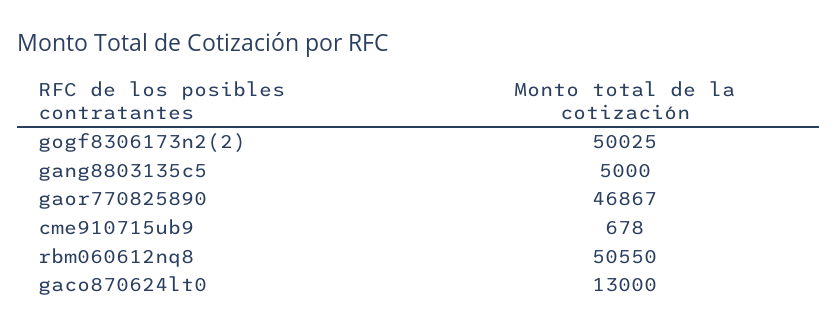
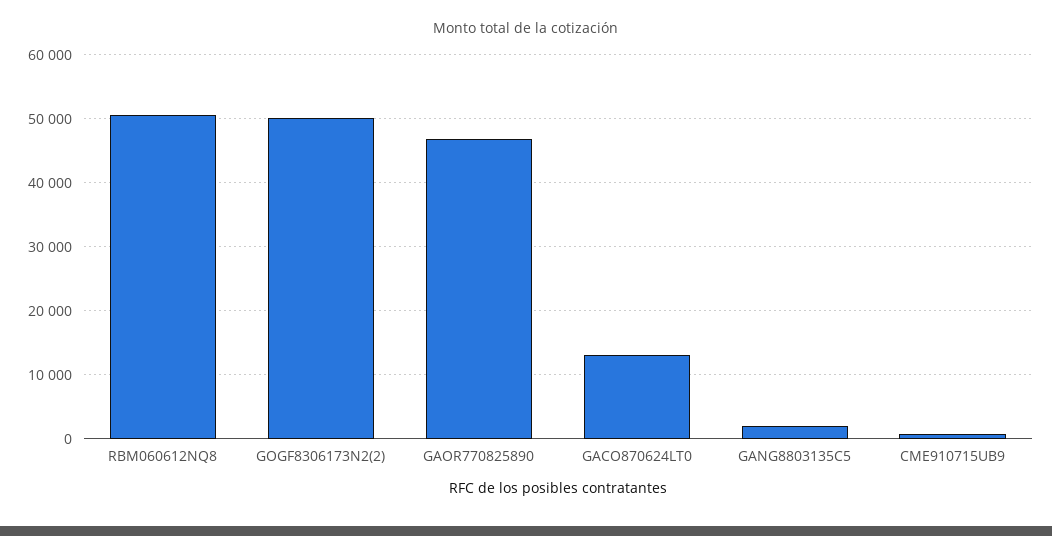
  {
    "gogf8306173n2(2)": 50025,
-   "gang8803135c5": 5000,
+   "gang8803135c5": 2000,
    "gaor770825890": 46867,
    "cme910715ub9": 678,
    "rbm060612nq8": 50550,
    "gaco870624lt0": 13000
  }

